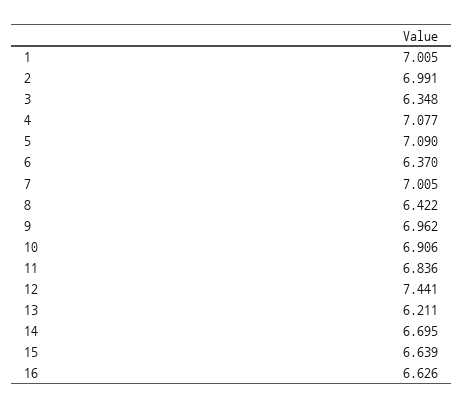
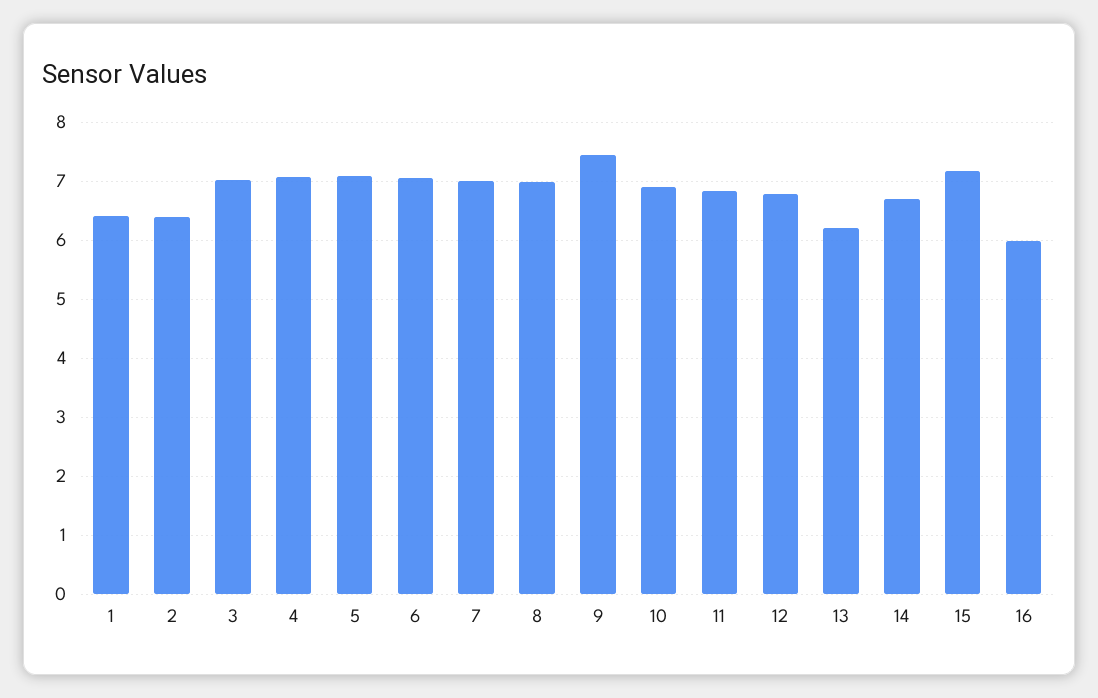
  {
-   "1": 7.005,
+   "1": 6.4,
-   "2": 6.991,
+   "2": 6.4,
-   "3": 6.348,
+   "3": 7,
    "4": 7.077,
    "5": 7.09,
-   "6": 6.37,
+   "6": 7,
    "7": 7.005,
-   "8": 6.422,
+   "8": 7,
-   "9": 6.962,
+   "9": 7.4,
    "10": 6.906,
    "11": 6.836,
-   "12": 7.441,
+   "12": 6.8,
    "13": 6.211,
    "14": 6.695,
-   "15": 6.639,
+   "15": 7.2,
-   "16": 6.626
+   "16": 6
  }

